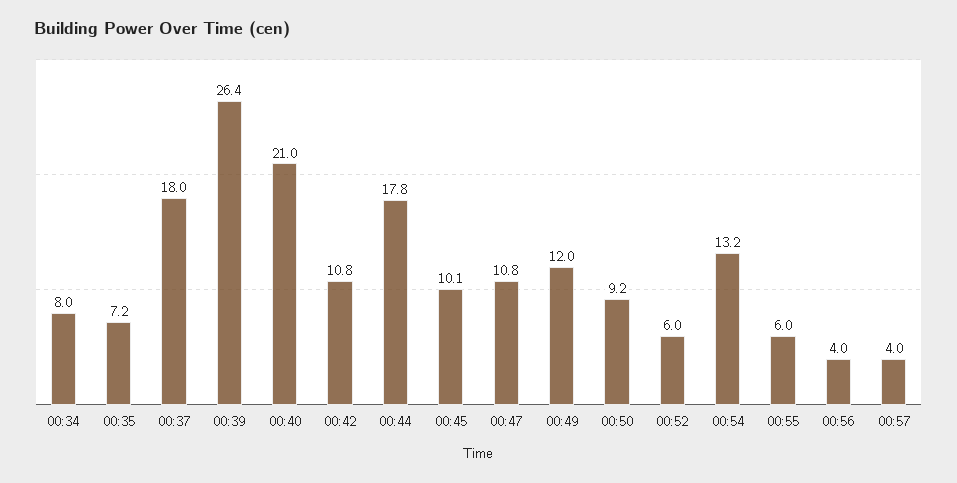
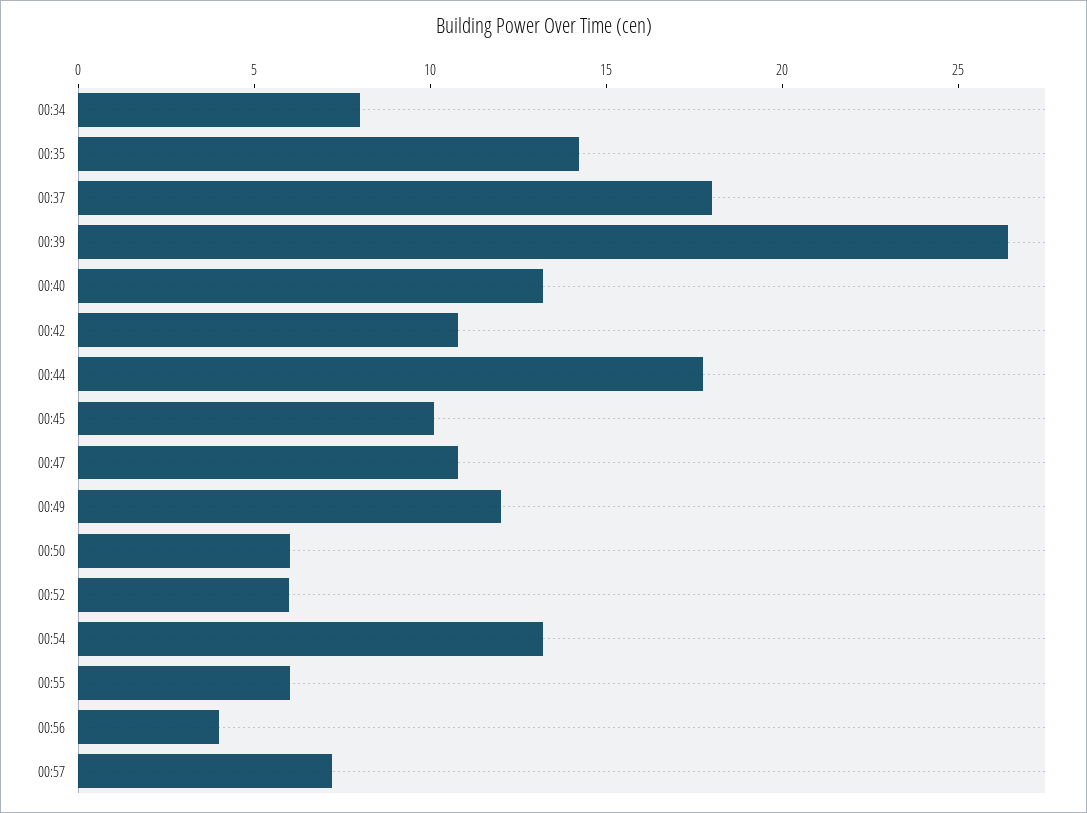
  {
    "00:34": 8,
-   "00:35": 7.2,
+   "00:35": 14,
    "00:37": 18,
    "00:39": 26.4,
-   "00:40": 21,
+   "00:40": 13,
    "00:42": 10.8,
    "00:44": 17.8,
    "00:45": 10.1,
    "00:47": 10.8,
    "00:49": 12,
-   "00:50": 9.2,
+   "00:50": 6,
    "00:52": 6,
    "00:54": 13.2,
    "00:55": 6,
    "00:56": 4,
-   "00:57": 4
+   "00:57": 7
  }

